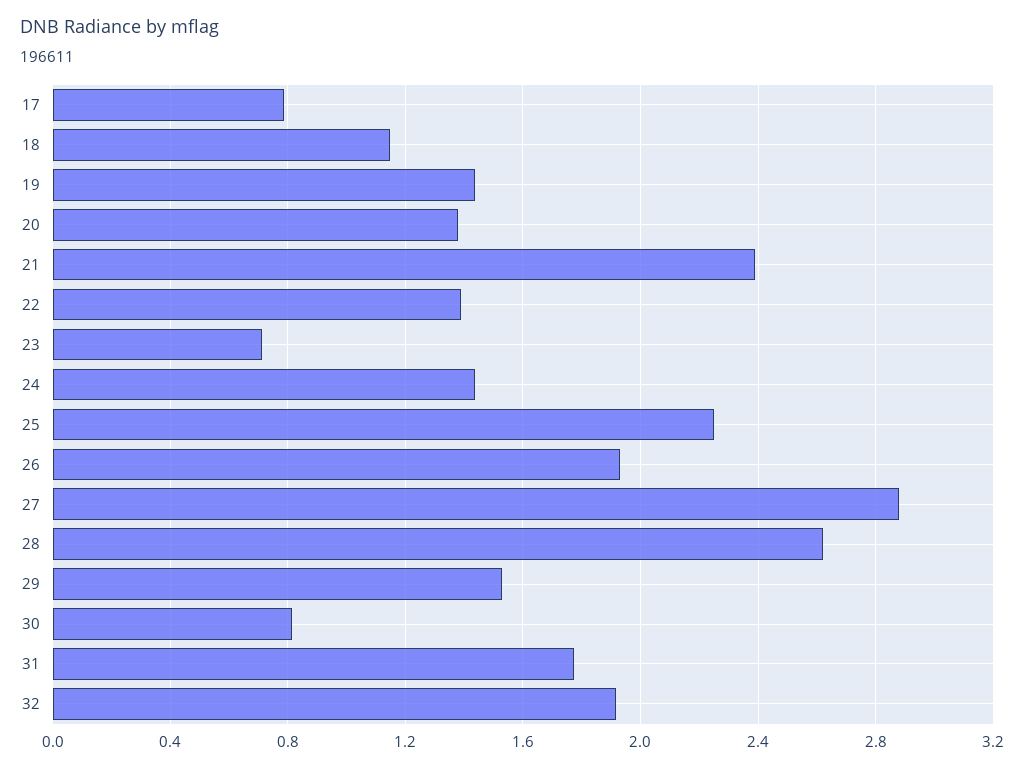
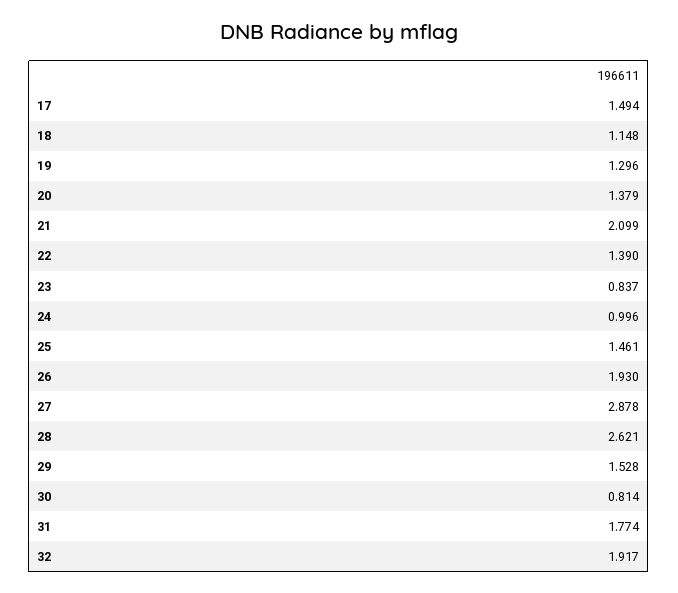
  {
-   "17": 0.8,
+   "17": 1.494,
    "18": 1.148,
-   "19": 1.45,
+   "19": 1.296,
    "20": 1.379,
-   "21": 2.4,
+   "21": 2.099,
    "22": 1.39,
-   "23": 0.7,
+   "23": 0.837,
-   "24": 1.45,
+   "24": 0.996,
-   "25": 2.25,
+   "25": 1.461,
    "26": 1.93,
    "27": 2.878,
    "28": 2.621,
    "29": 1.528,
    "30": 0.814,
    "31": 1.774,
    "32": 1.917
  }

